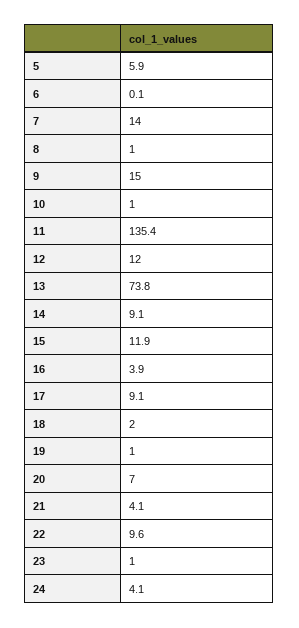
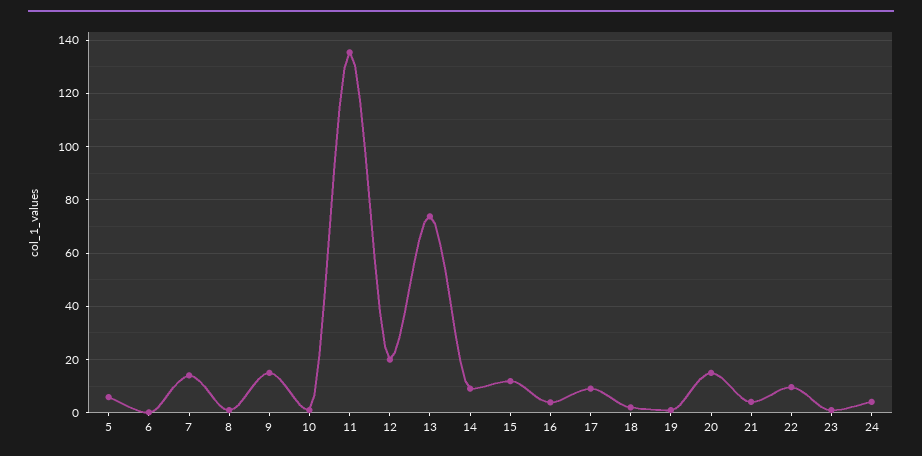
  {
    "5": 5.9,
    "6": 0.1,
    "7": 14,
    "8": 1,
    "9": 15,
    "10": 1,
    "11": 135.4,
-   "12": 12,
+   "12": 20,
    "13": 73.8,
    "14": 9.1,
    "15": 11.9,
    "16": 3.9,
    "17": 9.1,
    "18": 2,
    "19": 1,
-   "20": 7,
+   "20": 15,
    "21": 4.1,
    "22": 9.6,
    "23": 1,
    "24": 4.1
  }

